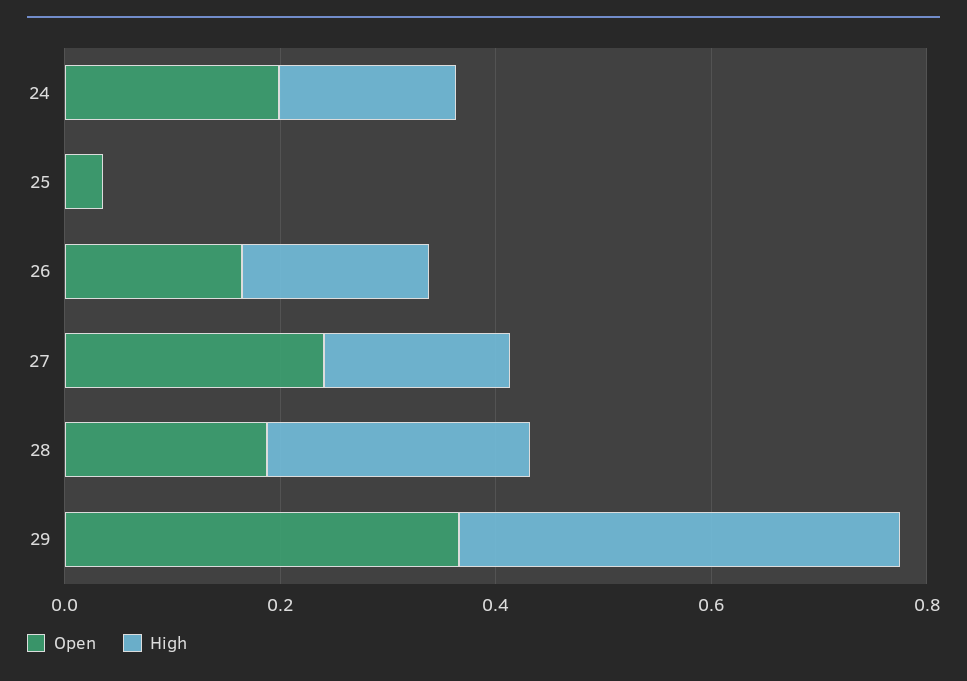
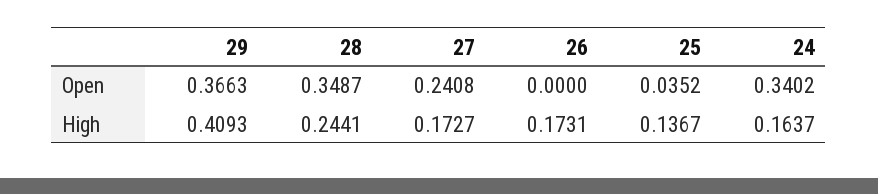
  {
    "Open": {
-     "24": 0.2,
+     "24": 0.3402,
      "25": 0.0352,
-     "26": 0.15,
+     "26": 0,
      "27": 0.2408,
-     "28": 0.2,
+     "28": 0.3487,
      "29": 0.3663
    },
    "High": {
      "24": 0.1637,
-     "25": 0,
+     "25": 0.1367,
      "26": 0.1731,
      "27": 0.1727,
      "28": 0.2441,
      "29": 0.4093
    }
  }

